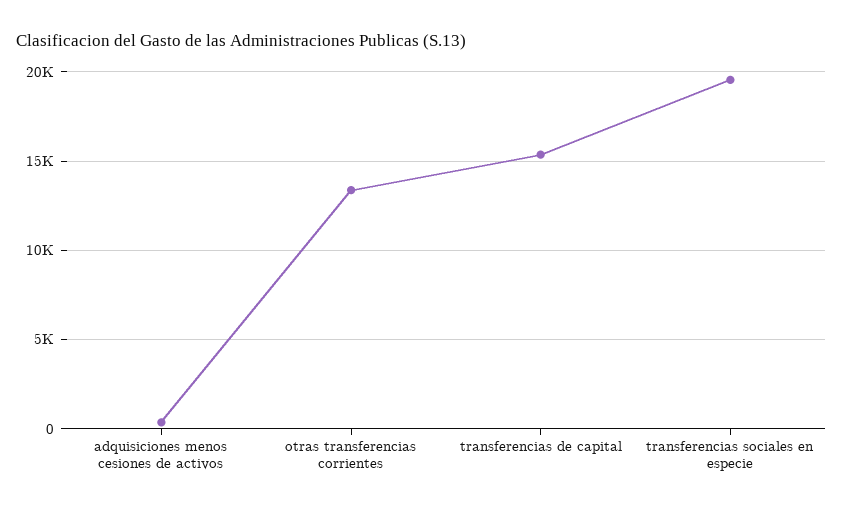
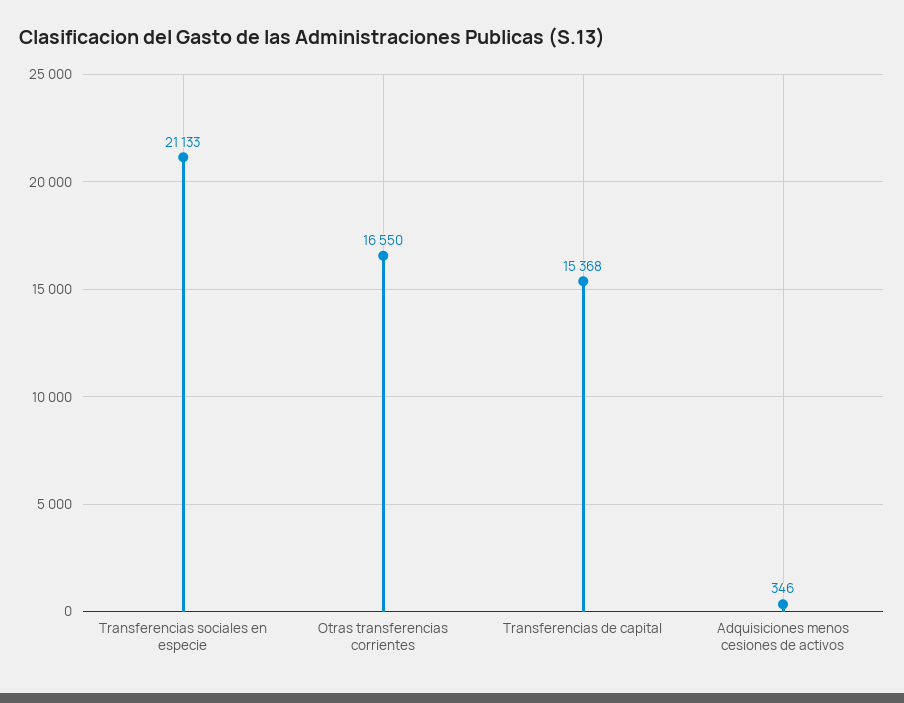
  {
    "adquisiciones menos cesiones de activos": 346,
-   "otras transferencias corrientes": 13500,
+   "otras transferencias corrientes": 16550,
    "transferencias de capital": 15368,
-   "transferencias sociales en especie": 19500
+   "transferencias sociales en especie": 21133
  }

